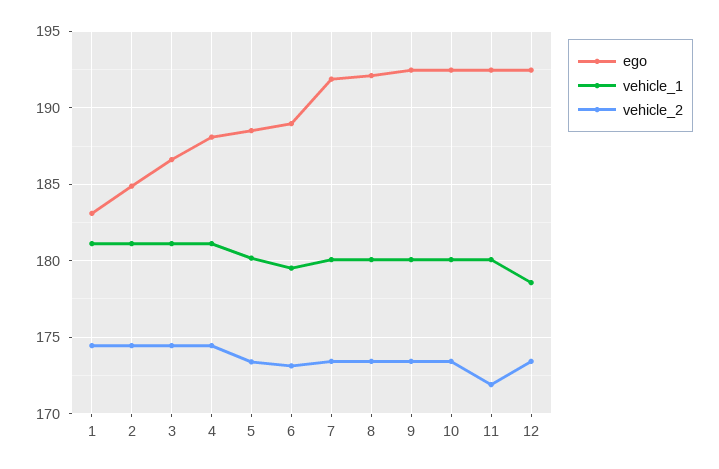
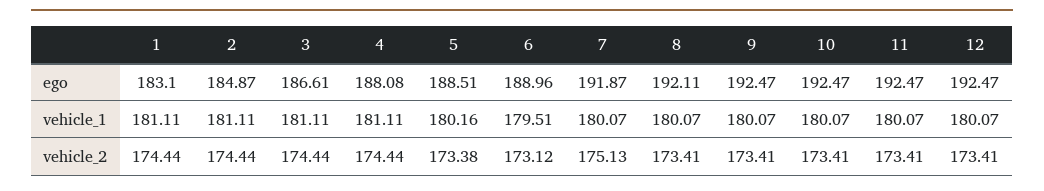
  {
    "ego": {
      "1": 183.1,
      "2": 184.87,
      "3": 186.61,
      "4": 188.08,
      "5": 188.51,
      "6": 188.96,
      "7": 191.87,
      "8": 192.11,
      "9": 192.47,
      "10": 192.47,
      "11": 192.47,
      "12": 192.47
    },
    "vehicle_1": {
      "1": 181.11,
      "2": 181.11,
      "3": 181.11,
      "4": 181.11,
      "5": 180.16,
      "6": 179.51,
      "7": 180.07,
      "8": 180.07,
      "9": 180.07,
      "10": 180.07,
      "11": 180.07,
-     "12": 178.5
+     "12": 180.07
    },
    "vehicle_2": {
      "1": 174.44,
      "2": 174.44,
      "3": 174.44,
      "4": 174.44,
      "5": 173.38,
      "6": 173.12,
-     "7": 173.5,
+     "7": 175.13,
      "8": 173.41,
      "9": 173.41,
      "10": 173.41,
-     "11": 172,
+     "11": 173.41,
      "12": 173.41
    }
  }

